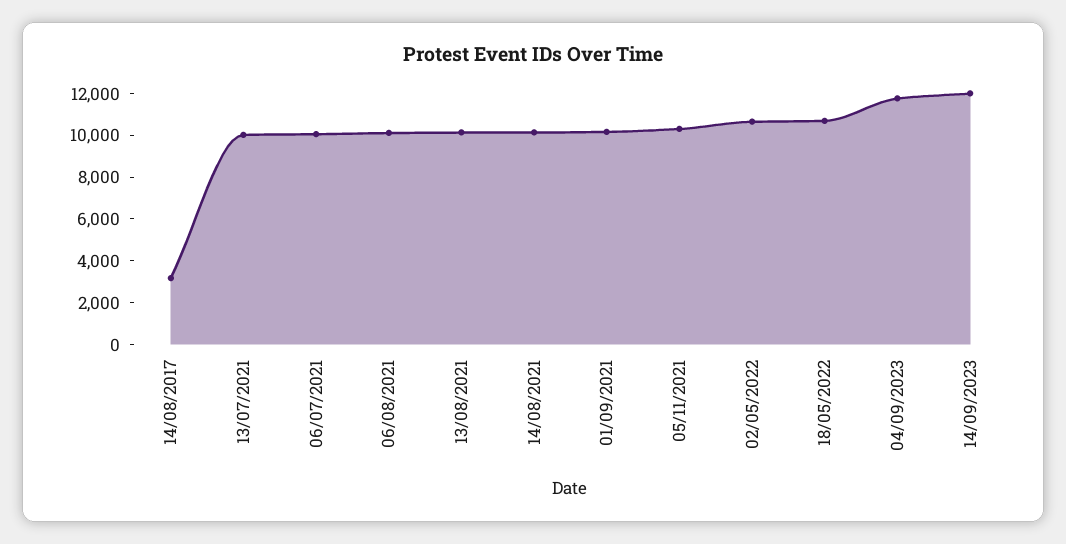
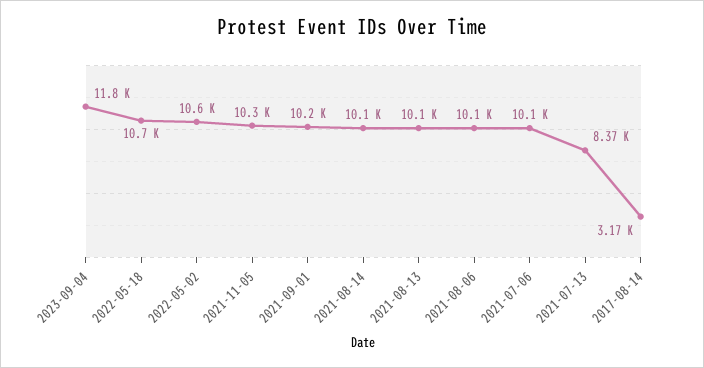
  {
    "14/08/2017": 3170,
-   "13/07/2021": 10000,
+   "13/07/2021": 8370,
    "06/07/2021": 10100,
    "06/08/2021": 10100,
    "13/08/2021": 10100,
    "14/08/2021": 10100,
    "01/09/2021": 10200,
    "05/11/2021": 10300,
    "02/05/2022": 10600,
    "18/05/2022": 10700,
-   "04/09/2023": 11800,
+   "04/09/2023": 11800
-   "14/09/2023": 12000
  }

